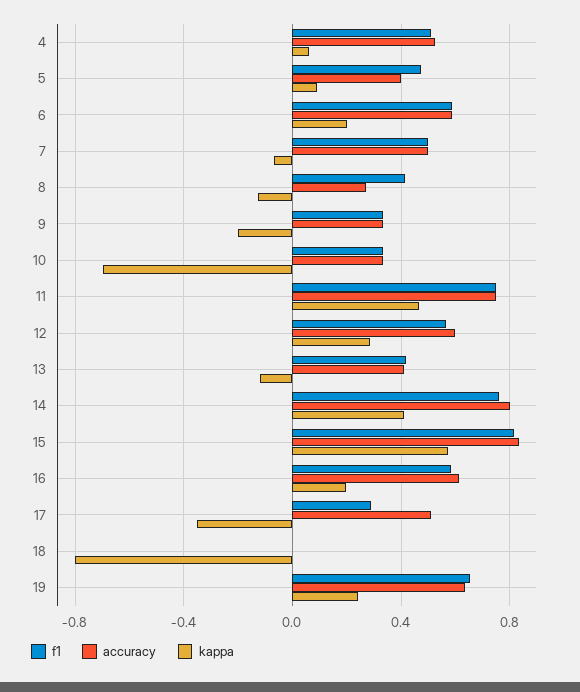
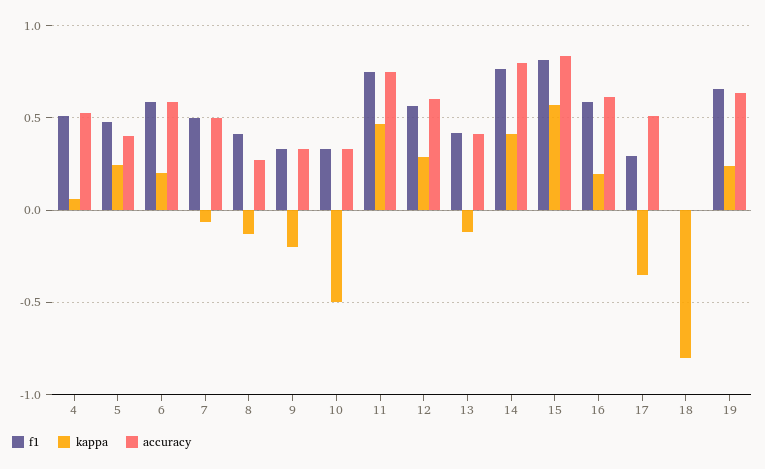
  {
    "f1": {
      "4": 0.5,
      "5": 0.5,
      "6": 0.6,
      "7": 0.5,
      "8": 0.4,
      "9": 0.35,
      "10": 0.35,
      "11": 0.75,
      "12": 0.55,
      "13": 0.4,
      "14": 0.75,
      "15": 0.8,
      "16": 0.6,
      "17": 0.3,
      "18": 0,
      "19": 0.65
    },
    "accuracy": {
      "4": 0.5,
      "5": 0.4,
      "6": 0.6,
      "7": 0.5,
      "8": 0.25,
      "9": 0.35,
      "10": 0.35,
      "11": 0.75,
      "12": 0.6,
      "13": 0.4,
      "14": 0.8,
      "15": 0.85,
      "16": 0.6,
      "17": 0.5,
      "18": 0,
      "19": 0.65
    },
    "kappa": {
      "4": 0.05,
-     "5": 0.1,
+     "5": 0.25,
      "6": 0.2,
      "7": -0.05,
      "8": -0.15,
      "9": -0.2,
-     "10": -0.7,
+     "10": -0.5,
      "11": 0.45,
      "12": 0.3,
      "13": -0.1,
      "14": 0.4,
      "15": 0.55,
      "16": 0.2,
      "17": -0.35,
      "18": -0.8,
      "19": 0.25
    }
  }

